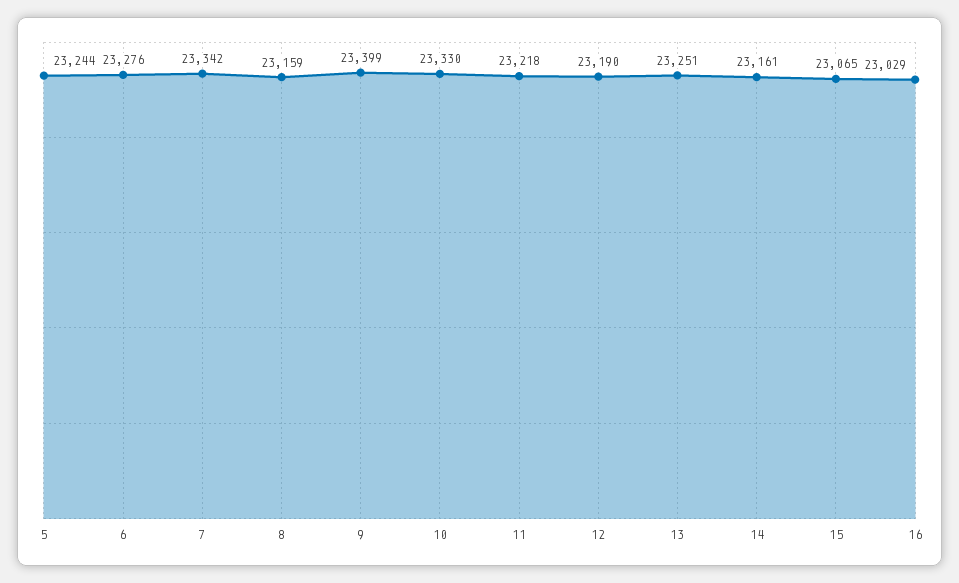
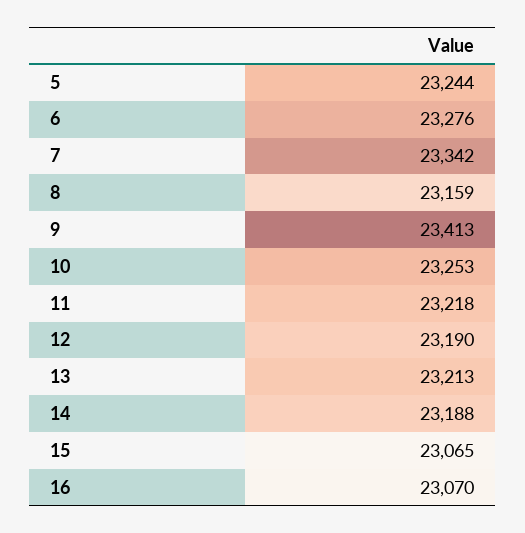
  {
    "5": 23244,
    "6": 23276,
    "7": 23342,
    "8": 23159,
-   "9": 23399,
+   "9": 23413,
-   "10": 23330,
+   "10": 23253,
    "11": 23218,
    "12": 23190,
-   "13": 23251,
+   "13": 23213,
-   "14": 23161,
+   "14": 23188,
    "15": 23065,
-   "16": 23029
+   "16": 23070
  }

